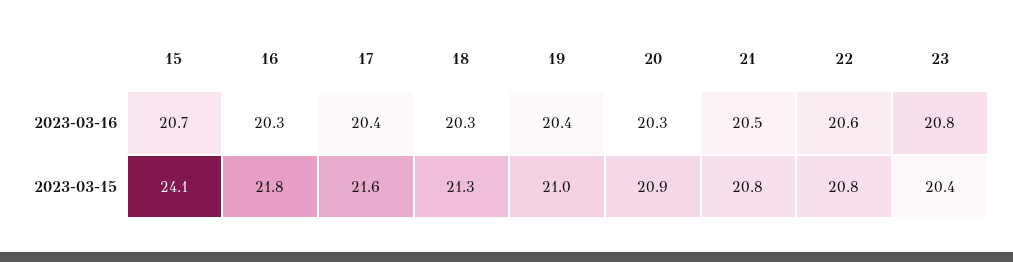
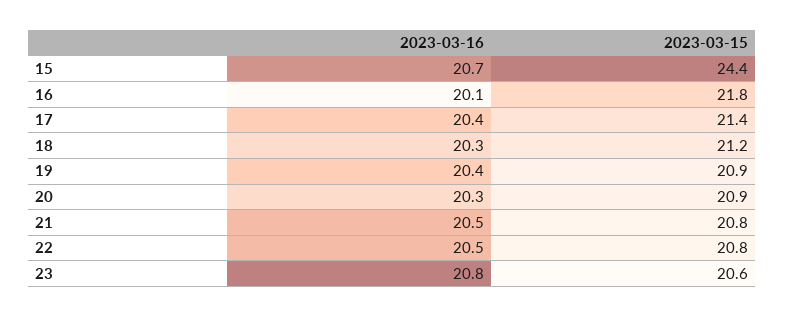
  {
    "15": {
      "2023-03-16": 20.7,
-     "2023-03-15": 24.1
+     "2023-03-15": 24.4
    },
    "16": {
-     "2023-03-16": 20.3,
+     "2023-03-16": 20.1,
      "2023-03-15": 21.8
    },
    "17": {
      "2023-03-16": 20.4,
-     "2023-03-15": 21.6
+     "2023-03-15": 21.4
    },
    "18": {
      "2023-03-16": 20.3,
-     "2023-03-15": 21.3
+     "2023-03-15": 21.2
    },
    "19": {
      "2023-03-16": 20.4,
-     "2023-03-15": 21
+     "2023-03-15": 20.9
    },
    "20": {
      "2023-03-16": 20.3,
      "2023-03-15": 20.9
    },
    "21": {
      "2023-03-16": 20.5,
      "2023-03-15": 20.8
    },
    "22": {
-     "2023-03-16": 20.6,
+     "2023-03-16": 20.5,
      "2023-03-15": 20.8
    },
    "23": {
      "2023-03-16": 20.8,
-     "2023-03-15": 20.4
+     "2023-03-15": 20.6
    }
  }

